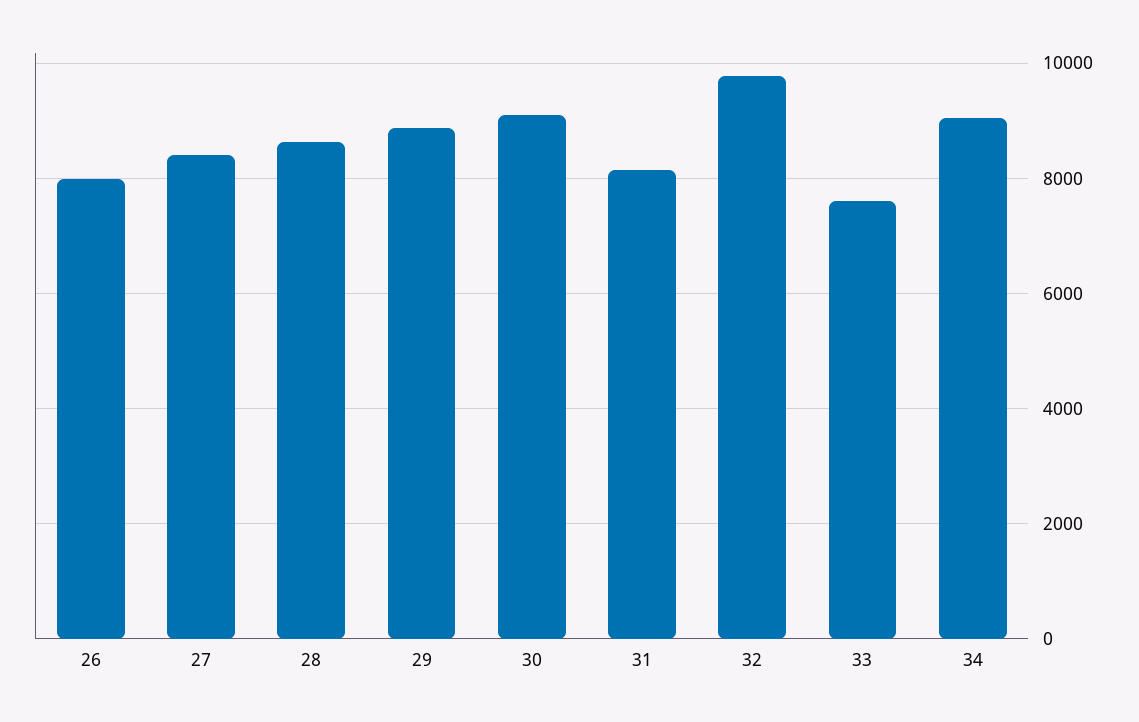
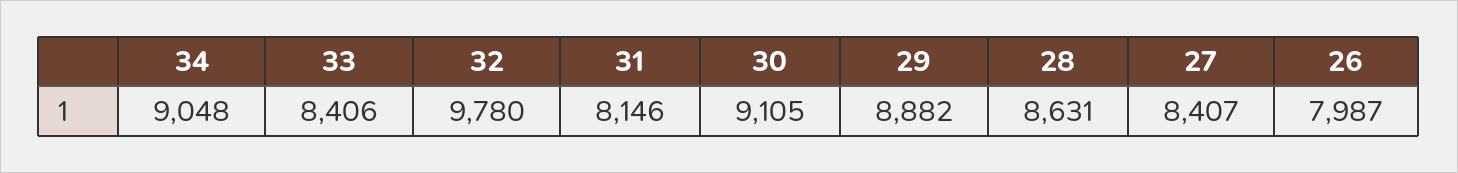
  {
    "26": 7987,
    "27": 8407,
    "28": 8631,
    "29": 8882,
    "30": 9105,
    "31": 8146,
    "32": 9780,
-   "33": 7600,
+   "33": 8406,
    "34": 9048
  }

